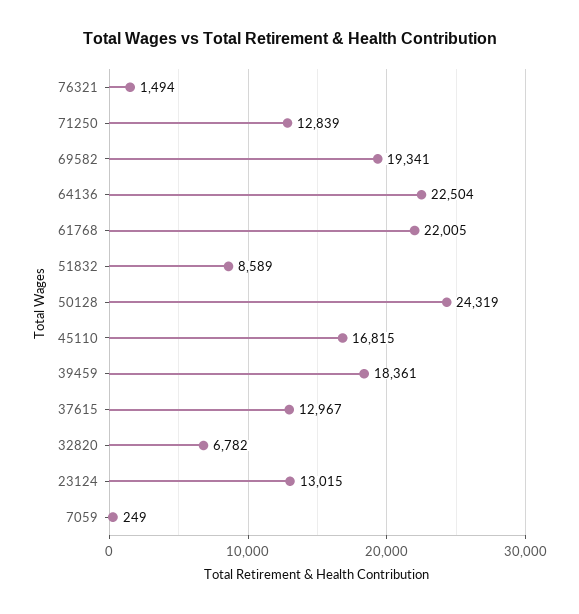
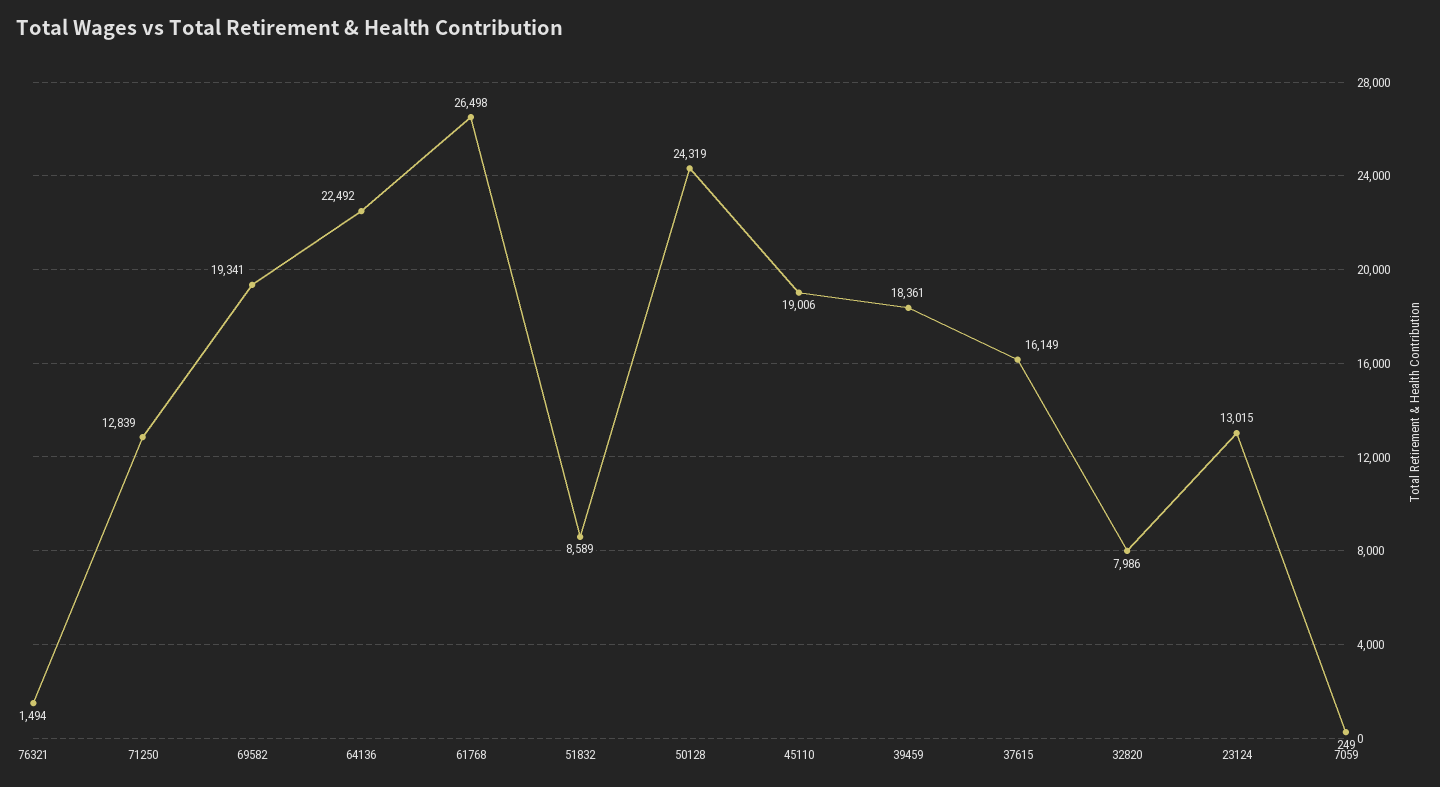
  {
    "76321": 1494,
    "71250": 12839,
    "69582": 19341,
-   "64136": 22504,
+   "64136": 22492,
-   "61768": 22005,
+   "61768": 26498,
    "51832": 8589,
    "50128": 24319,
-   "45110": 16815,
+   "45110": 19006,
    "39459": 18361,
-   "37615": 12967,
+   "37615": 16149,
-   "32820": 6782,
+   "32820": 7986,
    "23124": 13015,
    "7059": 249
  }

